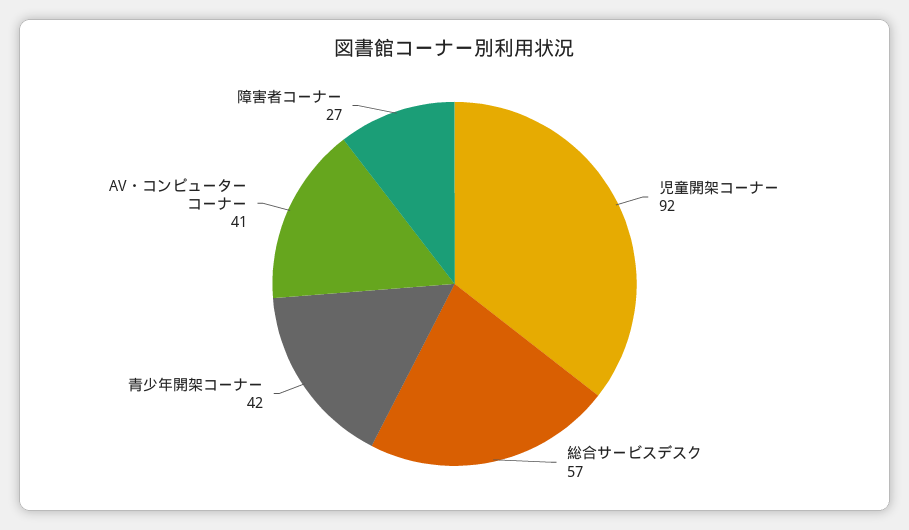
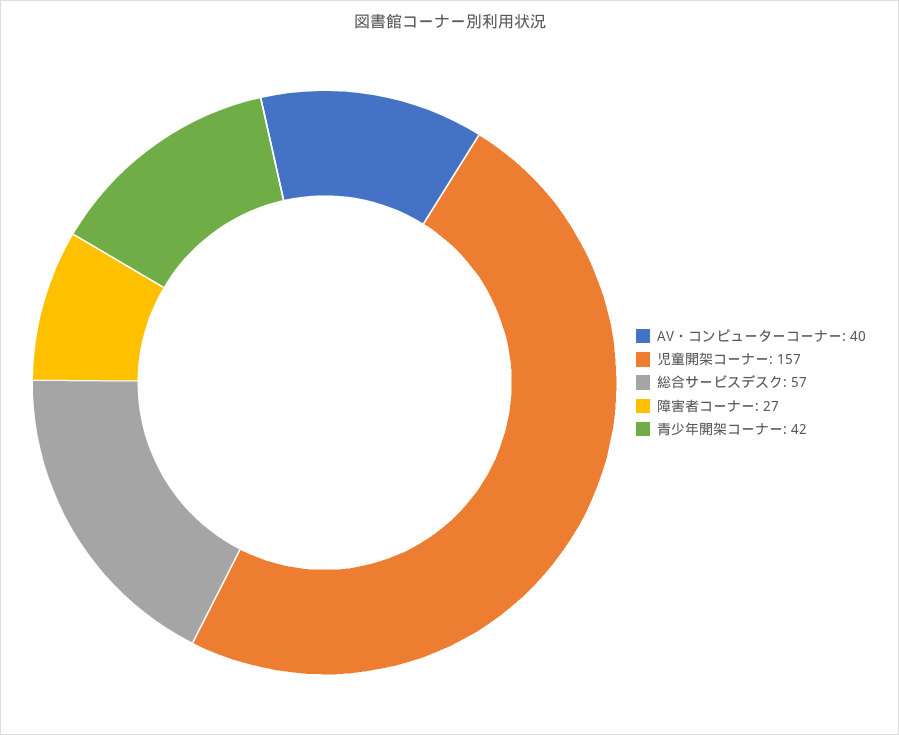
  {
-   "児童開架コーナー": 92,
+   "児童開架コーナー": 157,
    "総合サービスデスク": 57,
    "青少年開架コーナー": 42,
-   "AV・コンピューターコーナー": 41,
+   "AV・コンピューターコーナー": 40,
    "障害者コーナー": 27
  }

